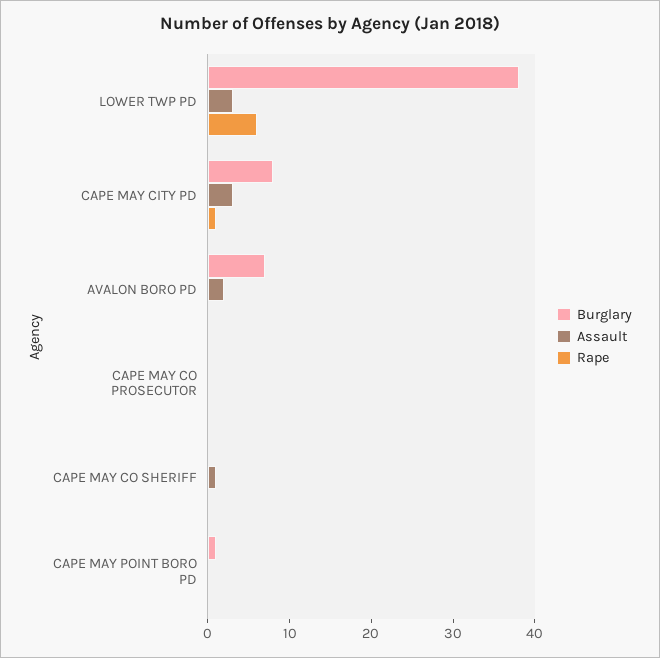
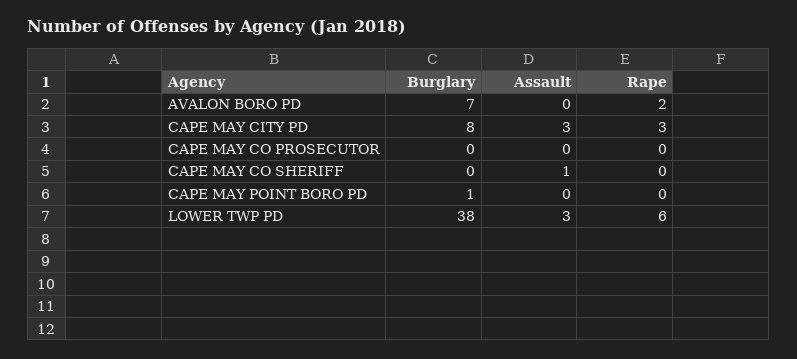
  {
    "Burglary": {
      "LOWER TWP PD": 38,
      "CAPE MAY CITY PD": 8,
      "AVALON BORO PD": 7,
      "CAPE MAY CO PROSECUTOR": 0,
      "CAPE MAY CO SHERIFF": 0,
      "CAPE MAY POINT BORO PD": 1
    },
    "Assault": {
      "LOWER TWP PD": 3,
      "CAPE MAY CITY PD": 3,
-     "AVALON BORO PD": 2,
+     "AVALON BORO PD": 0,
      "CAPE MAY CO PROSECUTOR": 0,
      "CAPE MAY CO SHERIFF": 1,
      "CAPE MAY POINT BORO PD": 0
    },
    "Rape": {
      "LOWER TWP PD": 6,
-     "CAPE MAY CITY PD": 1,
+     "CAPE MAY CITY PD": 3,
-     "AVALON BORO PD": 0,
+     "AVALON BORO PD": 2,
      "CAPE MAY CO PROSECUTOR": 0,
      "CAPE MAY CO SHERIFF": 0,
      "CAPE MAY POINT BORO PD": 0
    }
  }

